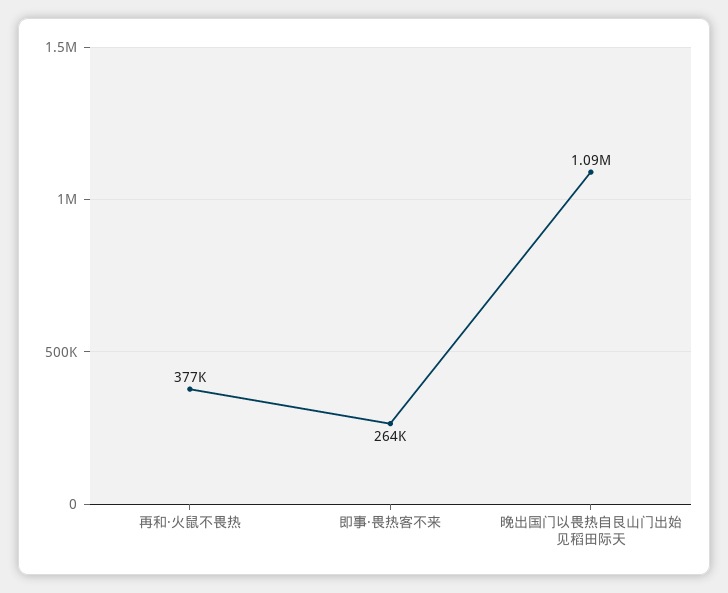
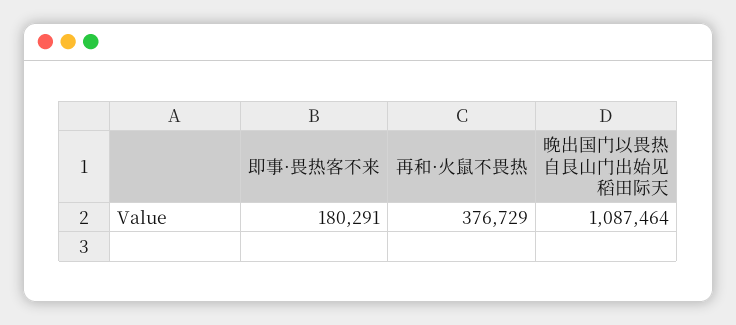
  {
    "再和·火鼠不畏热": 376729,
-   "即事·畏热客不来": 264000,
+   "即事·畏热客不来": 180291,
    "晚出国门以畏热自艮山门出始见稻田际天": 1087464
  }

